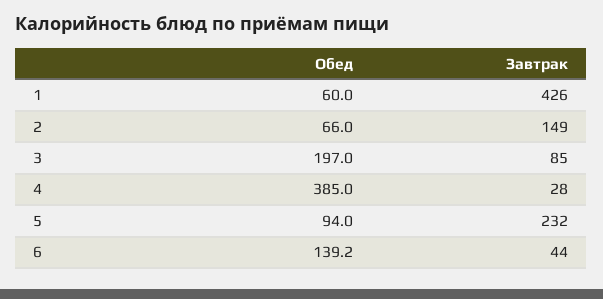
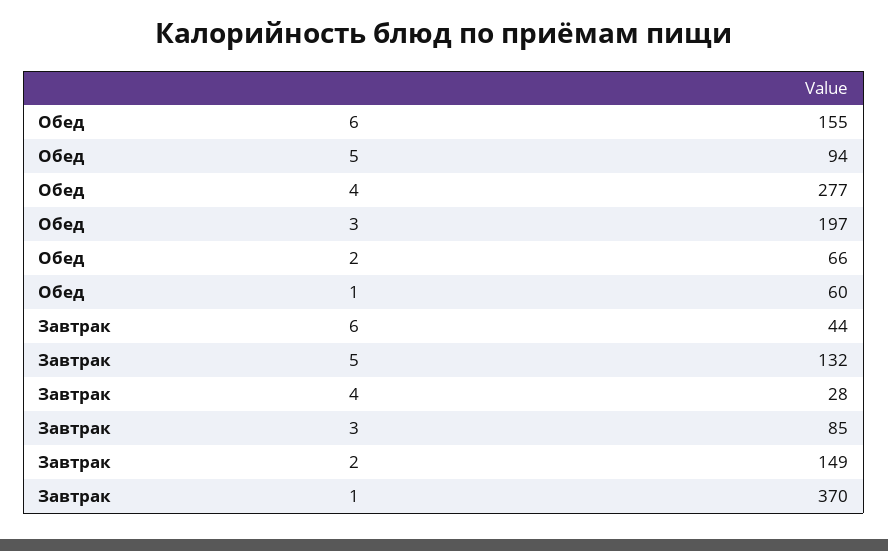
  {
    "Обед": {
      "1": 60,
      "2": 66,
      "3": 197,
-     "4": 385,
+     "4": 277,
      "5": 94,
-     "6": 139.2
+     "6": 155
    },
    "Завтрак": {
-     "1": 426,
+     "1": 370,
      "2": 149,
      "3": 85,
      "4": 28,
-     "5": 232,
+     "5": 132,
      "6": 44
    }
  }

